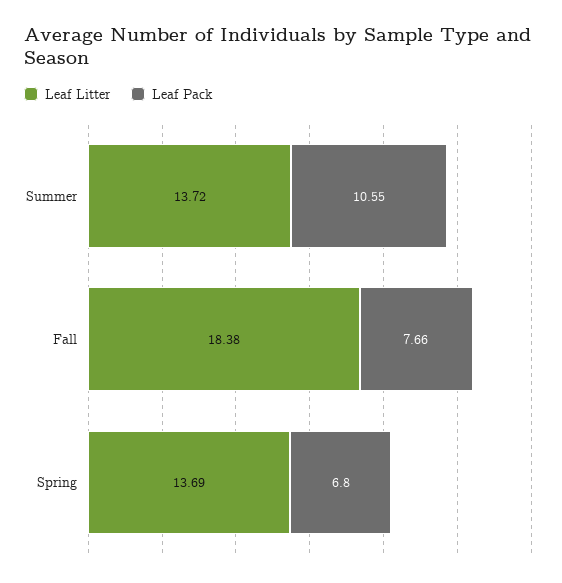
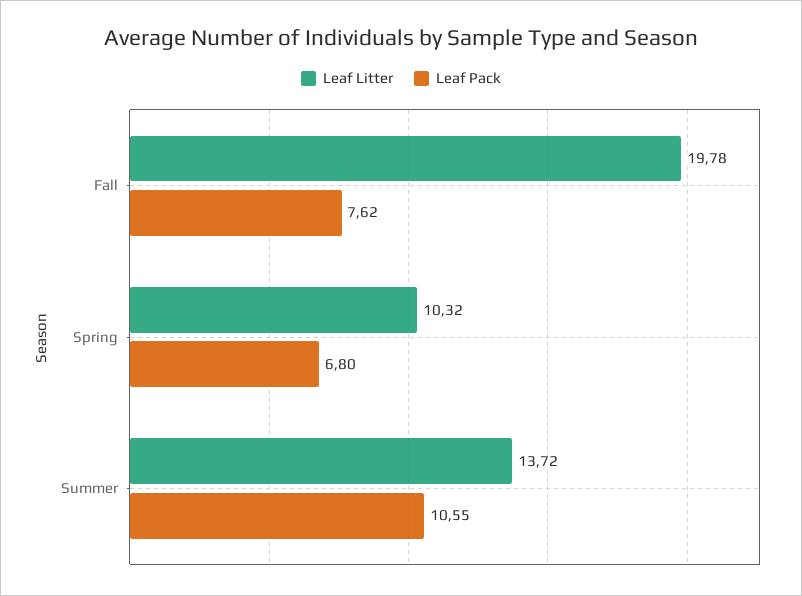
  {
    "Leaf Litter": {
      "Summer": 13.72,
-     "Fall": 18.38,
+     "Fall": 19.78,
-     "Spring": 13.69
+     "Spring": 10.32
    },
    "Leaf Pack": {
      "Summer": 10.55,
-     "Fall": 7.66,
+     "Fall": 7.62,
      "Spring": 6.8
    }
  }

